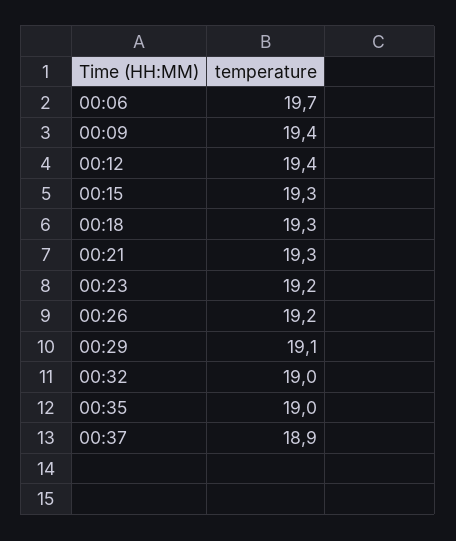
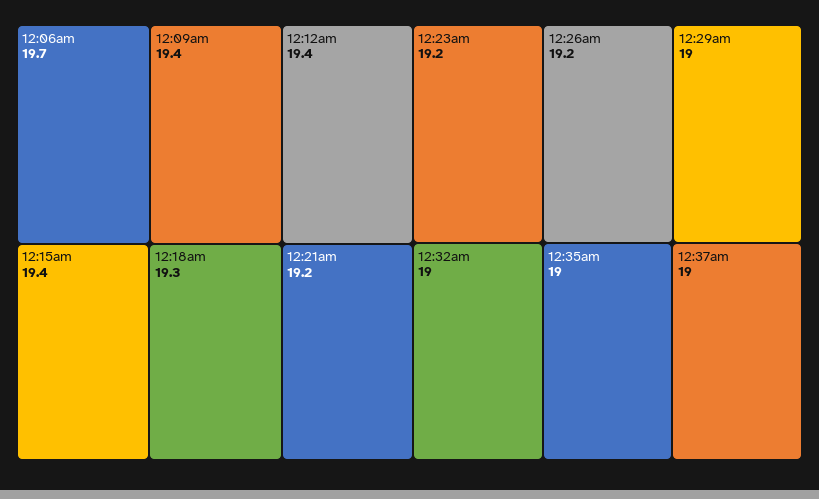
  {
    "00:06": 19.7,
    "00:09": 19.4,
    "00:12": 19.4,
-   "00:15": 19.3,
+   "00:15": 19.4,
    "00:18": 19.3,
-   "00:21": 19.3,
+   "00:21": 19.2,
    "00:23": 19.2,
    "00:26": 19.2,
-   "00:29": 19.1,
+   "00:29": 19,
    "00:32": 19,
    "00:35": 19,
-   "00:37": 18.9
+   "00:37": 19
  }

